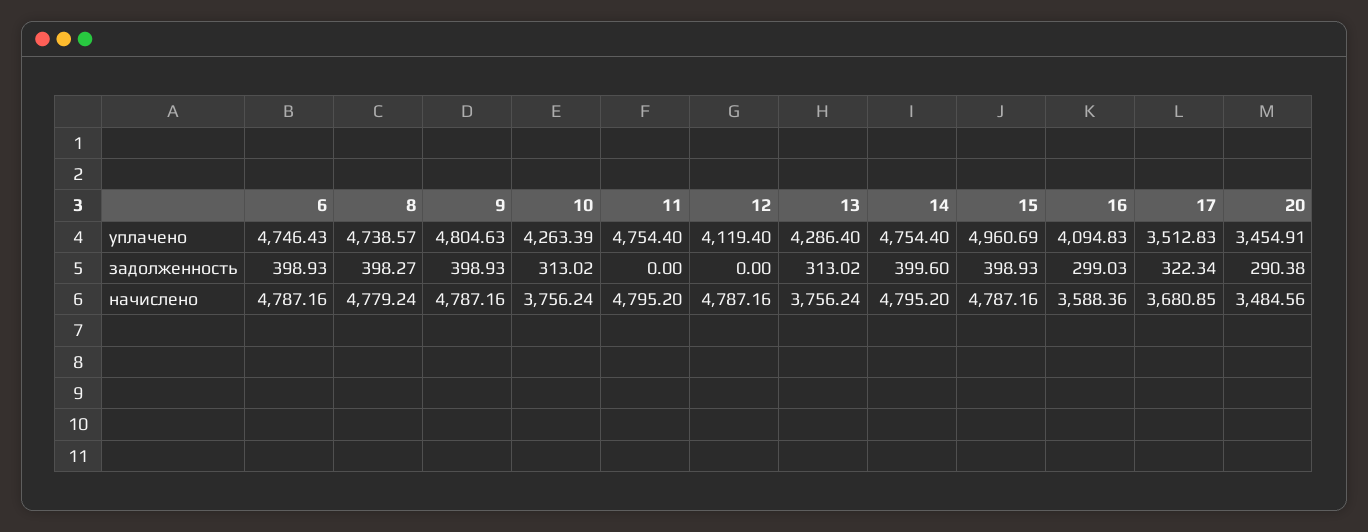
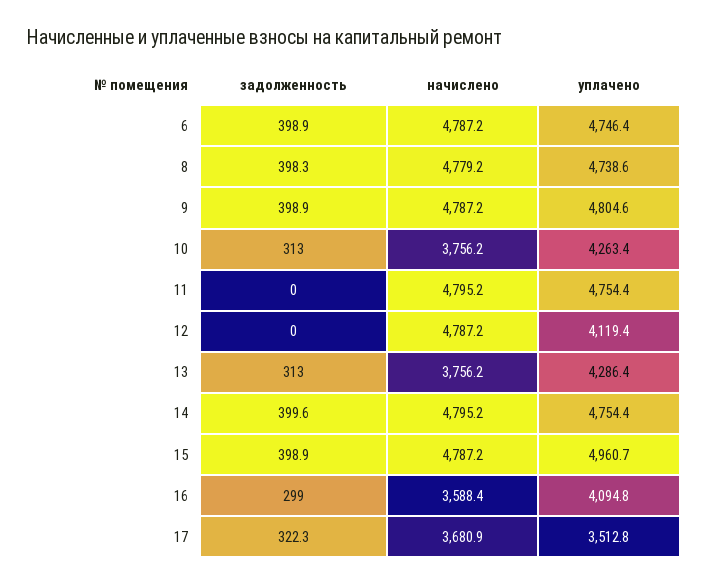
  {
    "6": {
      "уплачено": 4746.43,
      "задолженность": 398.93,
      "начислено": 4787.16
    },
    "8": {
      "уплачено": 4738.57,
      "задолженность": 398.27,
      "начислено": 4779.24
    },
    "9": {
      "уплачено": 4804.63,
      "задолженность": 398.93,
      "начислено": 4787.16
    },
    "10": {
      "уплачено": 4263.39,
      "задолженность": 313.02,
      "начислено": 3756.24
    },
    "11": {
      "уплачено": 4754.4,
      "задолженность": 0,
      "начислено": 4795.2
    },
    "12": {
      "уплачено": 4119.4,
      "задолженность": 0,
      "начислено": 4787.16
    },
    "13": {
      "уплачено": 4286.4,
      "задолженность": 313.02,
      "начислено": 3756.24
    },
    "14": {
      "уплачено": 4754.4,
      "задолженность": 399.6,
      "начислено": 4795.2
    },
    "15": {
      "уплачено": 4960.69,
      "задолженность": 398.93,
      "начислено": 4787.16
    },
    "16": {
      "уплачено": 4094.83,
      "задолженность": 299.03,
      "начислено": 3588.36
    },
    "17": {
      "уплачено": 3512.83,
      "задолженность": 322.34,
      "начислено": 3680.85
-   },
+   }
-   "20": {
-     "уплачено": 3454.91,
-     "задолженность": 290.38,
-     "начислено": 3484.56
-   }
  }

